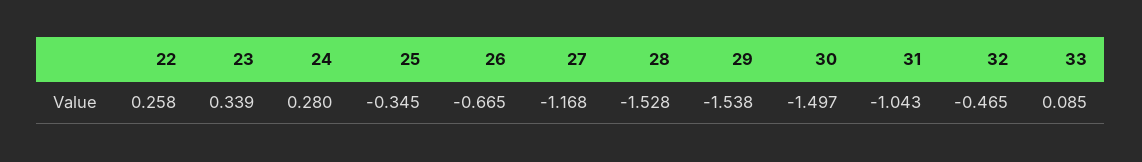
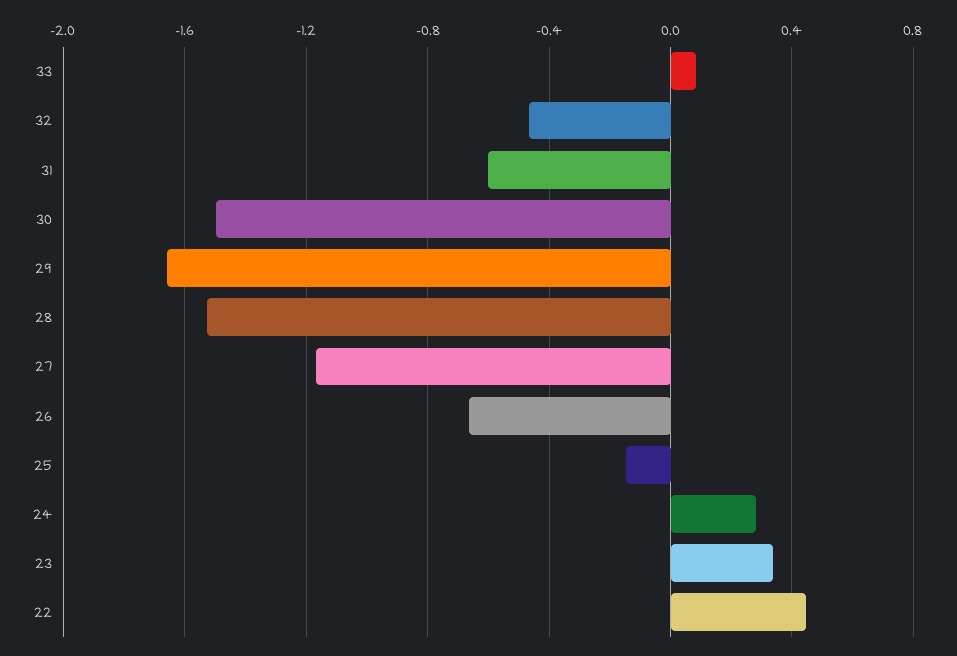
  {
-   "22": 0.258,
+   "22": 0.45,
    "23": 0.339,
    "24": 0.28,
-   "25": -0.345,
+   "25": -0.15,
    "26": -0.665,
    "27": -1.168,
    "28": -1.528,
-   "29": -1.538,
+   "29": -1.65,
    "30": -1.497,
-   "31": -1.043,
+   "31": -0.6,
    "32": -0.465,
    "33": 0.085
  }

